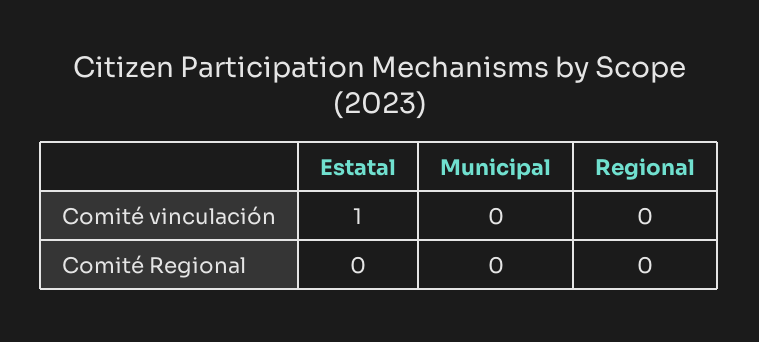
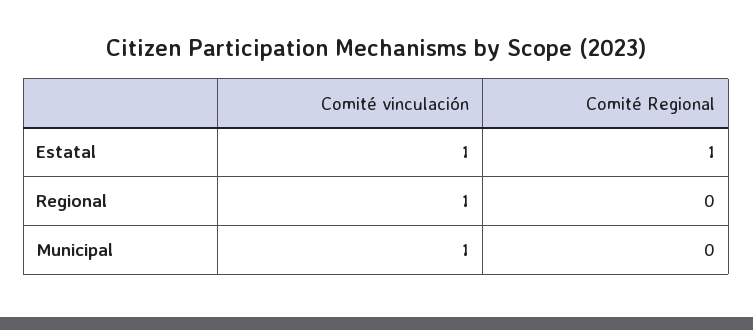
  {
    "Estatal": {
      "Comité vinculación": 1,
-     "Comité Regional": 0
+     "Comité Regional": 1
    },
    "Municipal": {
-     "Comité vinculación": 0,
+     "Comité vinculación": 1,
      "Comité Regional": 0
    },
    "Regional": {
-     "Comité vinculación": 0,
+     "Comité vinculación": 1,
      "Comité Regional": 0
    }
  }

